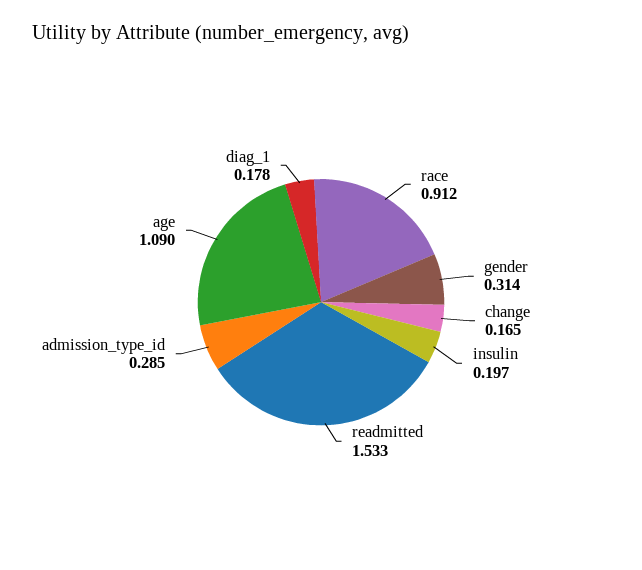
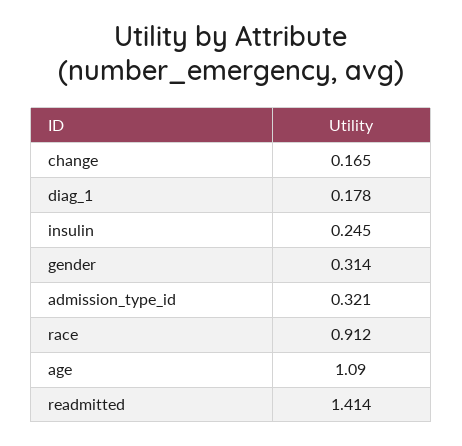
  {
    "race": 0.912,
    "gender": 0.314,
    "change": 0.165,
-   "insulin": 0.197,
+   "insulin": 0.245,
-   "readmitted": 1.533,
+   "readmitted": 1.414,
-   "admission_type_id": 0.285,
+   "admission_type_id": 0.321,
    "age": 1.09,
    "diag_1": 0.178
  }

